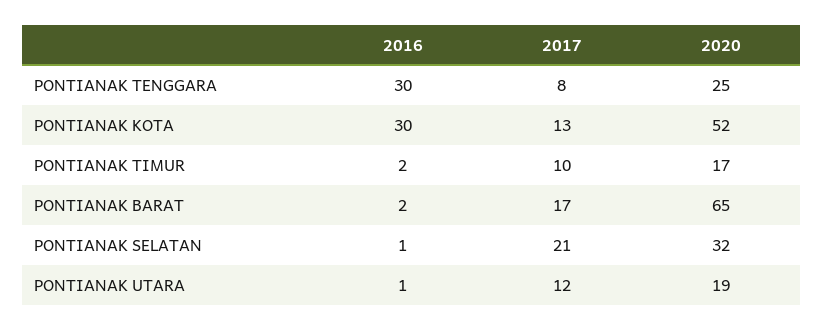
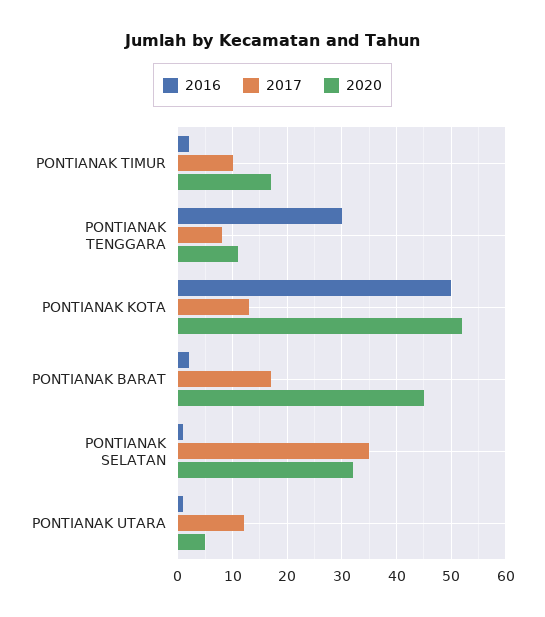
  {
    "2016": {
      "PONTIANAK TENGGARA": 30,
-     "PONTIANAK KOTA": 30,
+     "PONTIANAK KOTA": 50,
      "PONTIANAK TIMUR": 2,
      "PONTIANAK BARAT": 2,
      "PONTIANAK SELATAN": 1,
      "PONTIANAK UTARA": 1
    },
    "2017": {
      "PONTIANAK TENGGARA": 8,
      "PONTIANAK KOTA": 13,
      "PONTIANAK TIMUR": 10,
      "PONTIANAK BARAT": 17,
-     "PONTIANAK SELATAN": 21,
+     "PONTIANAK SELATAN": 35,
      "PONTIANAK UTARA": 12
    },
    "2020": {
-     "PONTIANAK TENGGARA": 25,
+     "PONTIANAK TENGGARA": 10,
      "PONTIANAK KOTA": 52,
      "PONTIANAK TIMUR": 17,
-     "PONTIANAK BARAT": 65,
+     "PONTIANAK BARAT": 45,
      "PONTIANAK SELATAN": 32,
-     "PONTIANAK UTARA": 19
+     "PONTIANAK UTARA": 5
    }
  }

